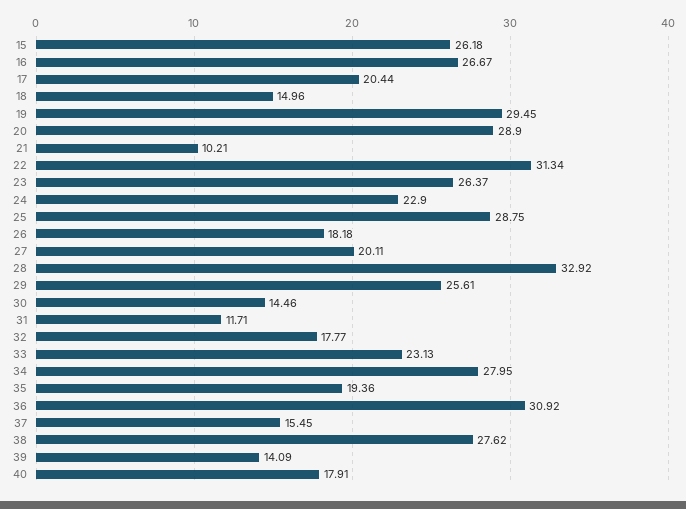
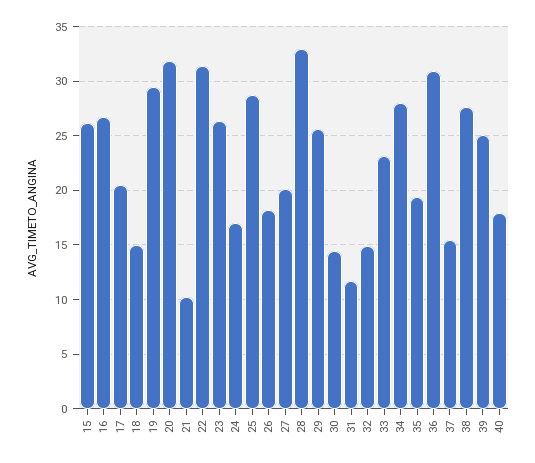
  {
    "15": 26.18,
    "16": 26.67,
    "17": 20.44,
    "18": 14.96,
    "19": 29.45,
-   "20": 28.9,
+   "20": 32,
    "21": 10.21,
    "22": 31.34,
    "23": 26.37,
-   "24": 22.9,
+   "24": 17,
    "25": 28.75,
    "26": 18.18,
    "27": 20.11,
    "28": 32.92,
    "29": 25.61,
    "30": 14.46,
    "31": 11.71,
-   "32": 17.77,
+   "32": 15,
    "33": 23.13,
    "34": 27.95,
    "35": 19.36,
    "36": 30.92,
    "37": 15.45,
    "38": 27.62,
-   "39": 14.09,
+   "39": 25,
    "40": 17.91
  }

